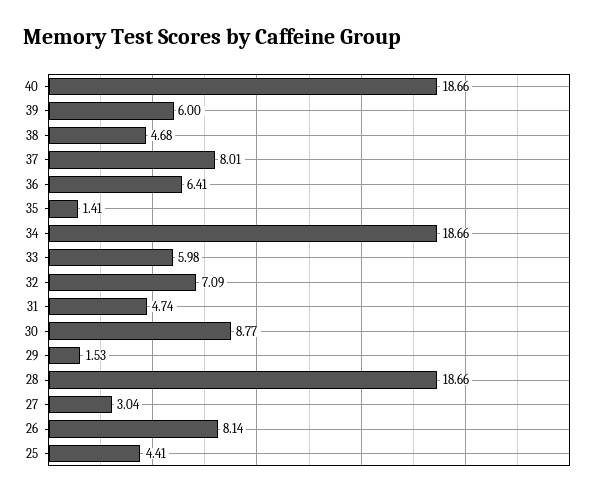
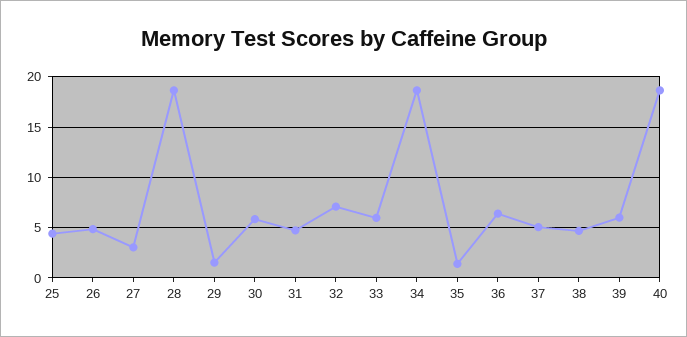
  {
    "40": 18.66,
    "39": 6,
    "38": 4.68,
-   "37": 8.01,
+   "37": 5,
    "36": 6.41,
    "35": 1.41,
    "34": 18.66,
    "33": 5.98,
    "32": 7.09,
    "31": 4.74,
-   "30": 8.77,
+   "30": 6,
    "29": 1.53,
    "28": 18.66,
    "27": 3.04,
-   "26": 8.14,
+   "26": 5,
    "25": 4.41
  }

